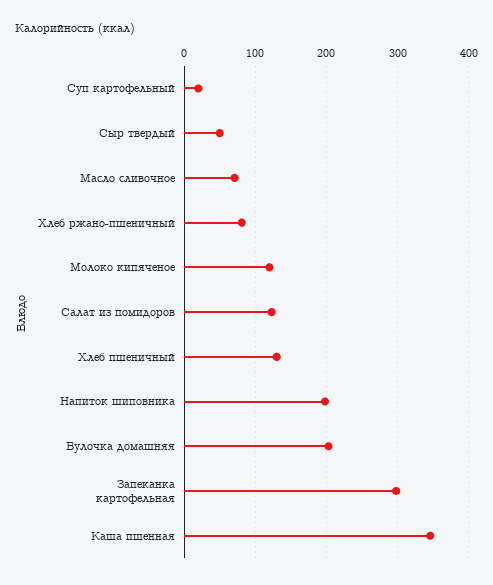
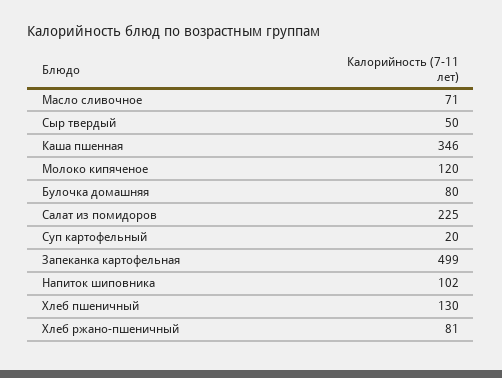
  {
    "Суп картофельный": 20,
    "Сыр твердый": 50,
    "Масло сливочное": 71,
    "Хлеб ржано-пшеничный": 81,
    "Молоко кипяченое": 120,
-   "Салат из помидоров": 120,
+   "Салат из помидоров": 225,
    "Хлеб пшеничный": 130,
-   "Напиток шиповника": 200,
+   "Напиток шиповника": 102,
-   "Булочка домашняя": 200,
+   "Булочка домашняя": 80,
-   "Запеканка картофельная": 300,
+   "Запеканка картофельная": 499,
    "Каша пшенная": 346
  }

